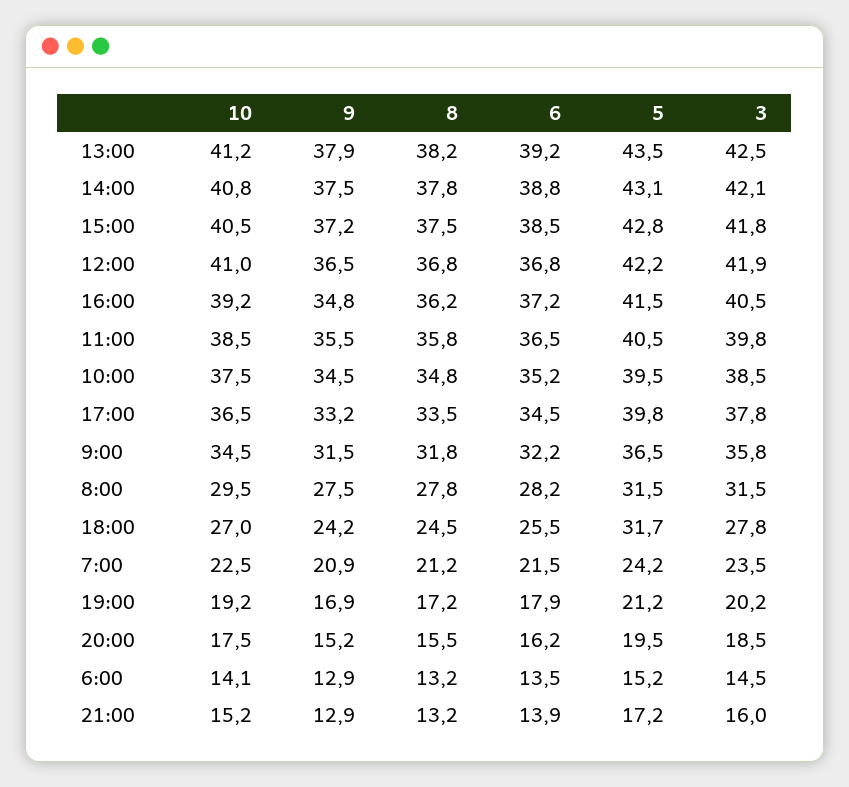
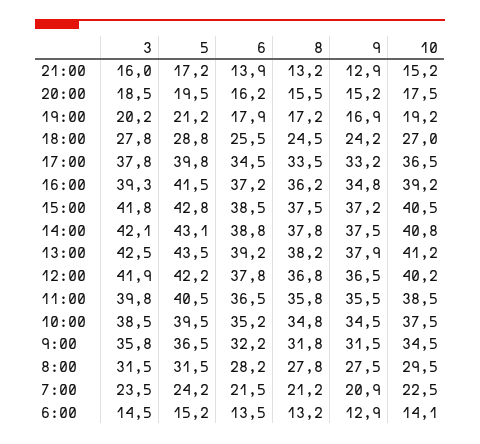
  {
    "10": {
      "13:00": 41.2,
      "14:00": 40.8,
      "15:00": 40.5,
-     "12:00": 41,
+     "12:00": 40.2,
      "16:00": 39.2,
      "11:00": 38.5,
      "10:00": 37.5,
      "17:00": 36.5,
      "9:00": 34.5,
      "8:00": 29.5,
      "18:00": 27,
      "7:00": 22.5,
      "19:00": 19.2,
      "20:00": 17.5,
      "6:00": 14.1,
      "21:00": 15.2
    },
    "9": {
      "13:00": 37.9,
      "14:00": 37.5,
      "15:00": 37.2,
      "12:00": 36.5,
      "16:00": 34.8,
      "11:00": 35.5,
      "10:00": 34.5,
      "17:00": 33.2,
      "9:00": 31.5,
      "8:00": 27.5,
      "18:00": 24.2,
      "7:00": 20.9,
      "19:00": 16.9,
      "20:00": 15.2,
      "6:00": 12.9,
      "21:00": 12.9
    },
    "8": {
      "13:00": 38.2,
      "14:00": 37.8,
      "15:00": 37.5,
      "12:00": 36.8,
      "16:00": 36.2,
      "11:00": 35.8,
      "10:00": 34.8,
      "17:00": 33.5,
      "9:00": 31.8,
      "8:00": 27.8,
      "18:00": 24.5,
      "7:00": 21.2,
      "19:00": 17.2,
      "20:00": 15.5,
      "6:00": 13.2,
      "21:00": 13.2
    },
    "6": {
      "13:00": 39.2,
      "14:00": 38.8,
      "15:00": 38.5,
-     "12:00": 36.8,
+     "12:00": 37.8,
      "16:00": 37.2,
      "11:00": 36.5,
      "10:00": 35.2,
      "17:00": 34.5,
      "9:00": 32.2,
      "8:00": 28.2,
      "18:00": 25.5,
      "7:00": 21.5,
      "19:00": 17.9,
      "20:00": 16.2,
      "6:00": 13.5,
      "21:00": 13.9
    },
    "5": {
      "13:00": 43.5,
      "14:00": 43.1,
      "15:00": 42.8,
      "12:00": 42.2,
      "16:00": 41.5,
      "11:00": 40.5,
      "10:00": 39.5,
      "17:00": 39.8,
      "9:00": 36.5,
      "8:00": 31.5,
-     "18:00": 31.7,
+     "18:00": 28.8,
      "7:00": 24.2,
      "19:00": 21.2,
      "20:00": 19.5,
      "6:00": 15.2,
      "21:00": 17.2
    },
    "3": {
      "13:00": 42.5,
      "14:00": 42.1,
      "15:00": 41.8,
      "12:00": 41.9,
-     "16:00": 40.5,
+     "16:00": 39.3,
      "11:00": 39.8,
      "10:00": 38.5,
      "17:00": 37.8,
      "9:00": 35.8,
      "8:00": 31.5,
      "18:00": 27.8,
      "7:00": 23.5,
      "19:00": 20.2,
      "20:00": 18.5,
      "6:00": 14.5,
      "21:00": 16
    }
  }

